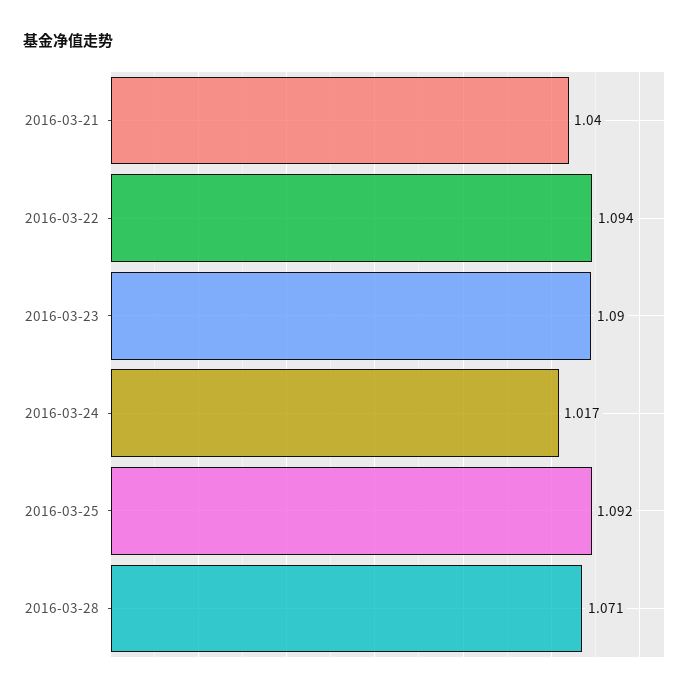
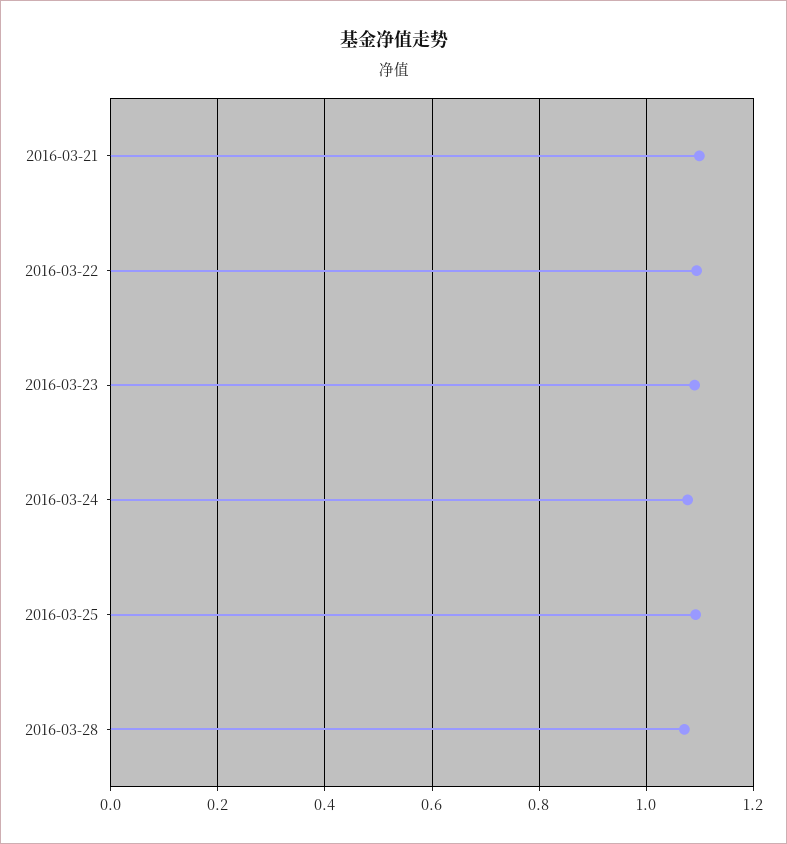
  {
-   "2016-03-21": 1.04,
+   "2016-03-21": 1.1,
    "2016-03-22": 1.094,
    "2016-03-23": 1.09,
-   "2016-03-24": 1.017,
+   "2016-03-24": 1.08,
    "2016-03-25": 1.092,
    "2016-03-28": 1.071
  }

